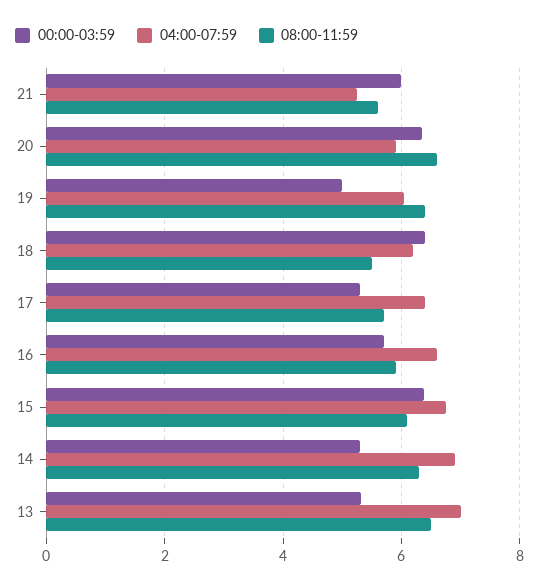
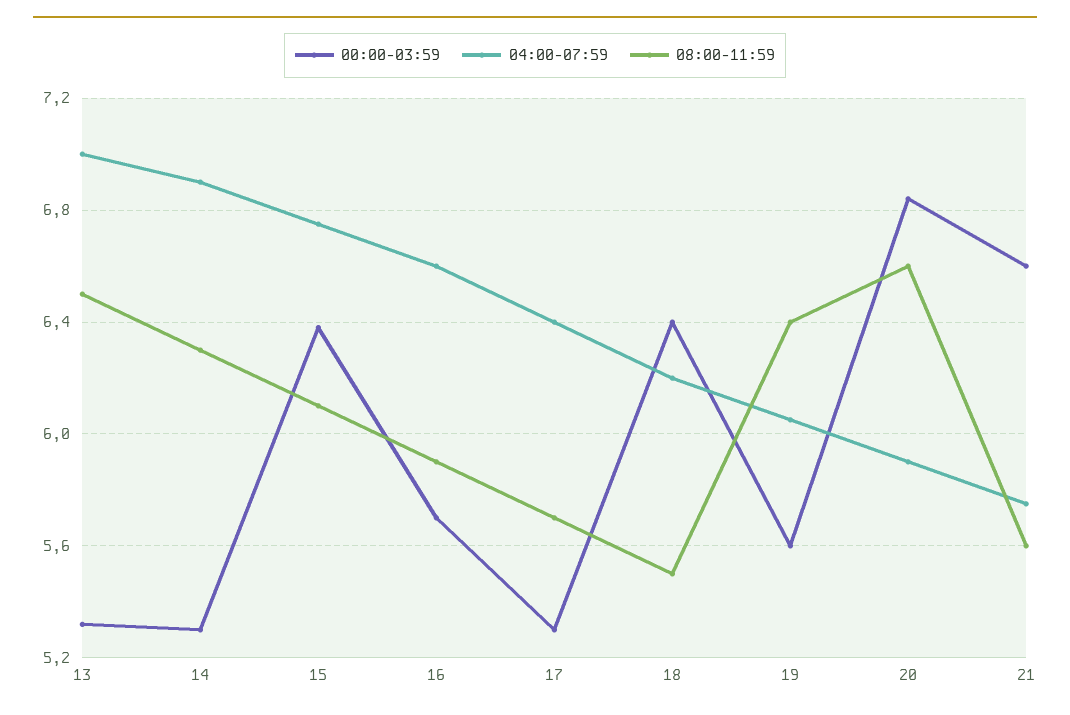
  {
    "00:00-03:59": {
-     "21": 6,
+     "21": 6.6,
-     "20": 6.4,
+     "20": 6.85,
-     "19": 5,
+     "19": 5.6,
      "18": 6.4,
      "17": 5.3,
      "16": 5.7,
      "15": 6.4,
      "14": 5.3,
      "13": 5.3
    },
    "04:00-07:59": {
-     "21": 5.2,
+     "21": 5.75,
      "20": 5.9,
      "19": 6.05,
      "18": 6.2,
      "17": 6.4,
      "16": 6.6,
      "15": 6.75,
      "14": 6.9,
      "13": 7
    },
    "08:00-11:59": {
      "21": 5.6,
      "20": 6.6,
      "19": 6.4,
      "18": 5.5,
      "17": 5.7,
      "16": 5.9,
      "15": 6.1,
      "14": 6.3,
      "13": 6.5
    }
  }

